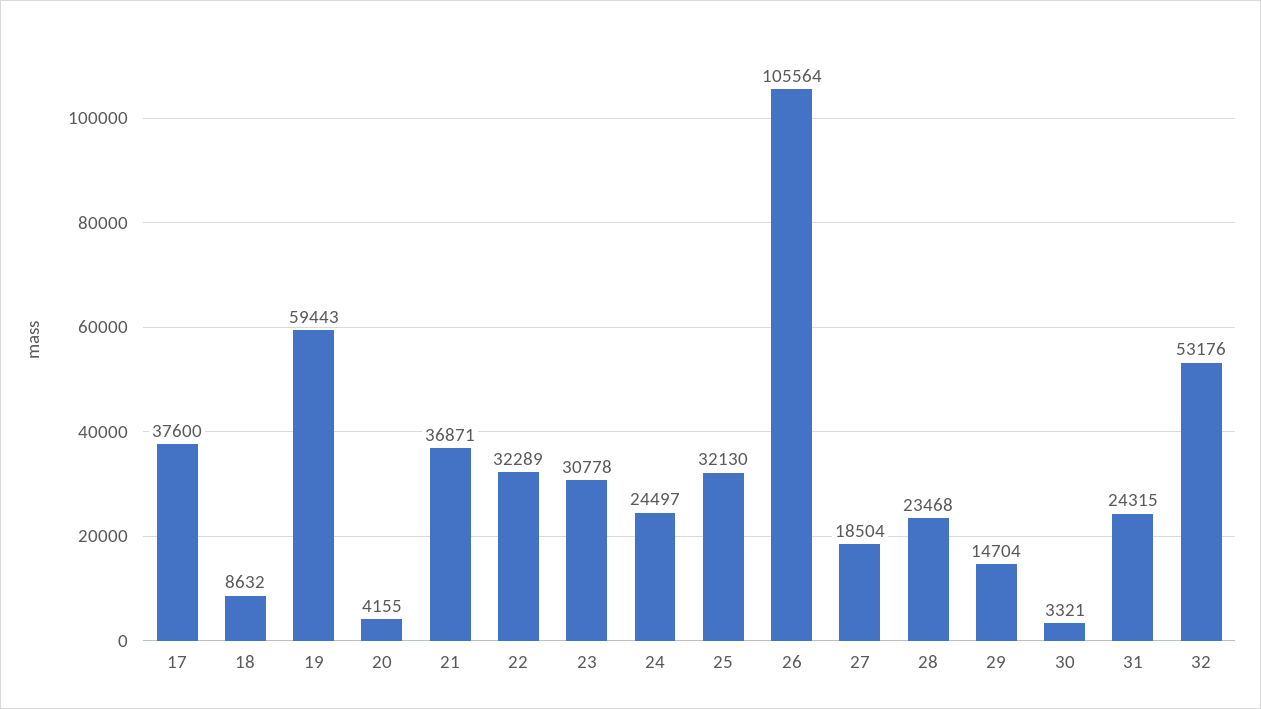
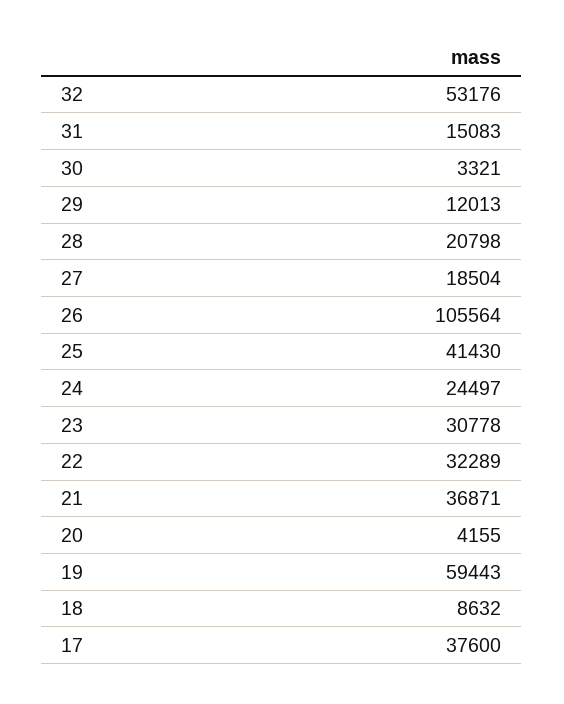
  {
    "17": 37600,
    "18": 8632,
    "19": 59443,
    "20": 4155,
    "21": 36871,
    "22": 32289,
    "23": 30778,
    "24": 24497,
-   "25": 32130,
+   "25": 41430,
    "26": 105564,
    "27": 18504,
-   "28": 23468,
+   "28": 20798,
-   "29": 14704,
+   "29": 12013,
    "30": 3321,
-   "31": 24315,
+   "31": 15083,
    "32": 53176
  }

